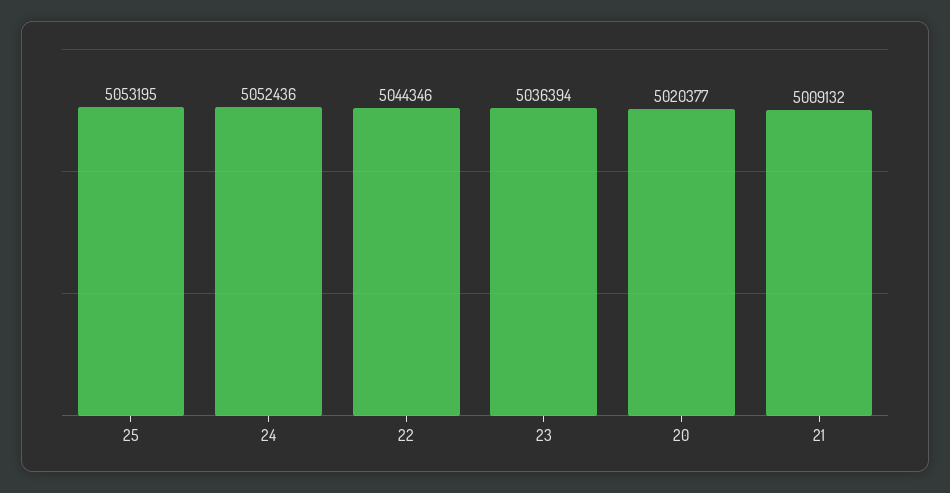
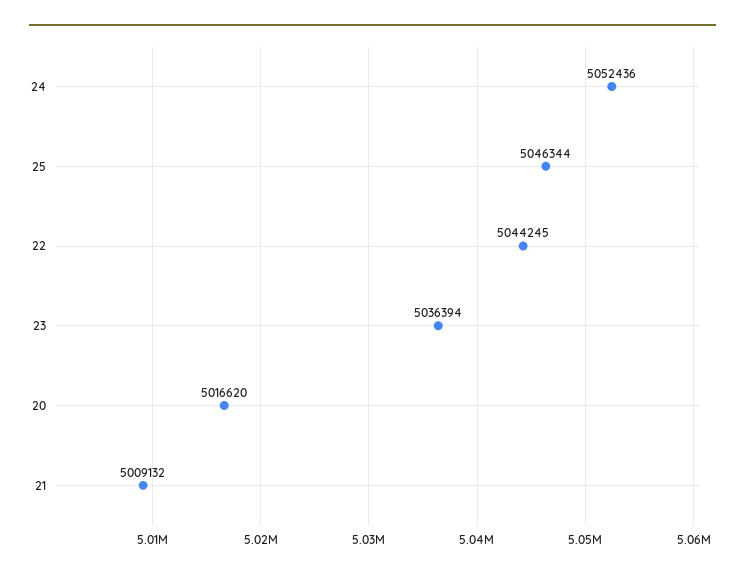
  {
-   "25": 5053195,
+   "25": 5046344,
    "24": 5052436,
-   "22": 5044346,
+   "22": 5044245,
    "23": 5036394,
-   "20": 5020377,
+   "20": 5016620,
    "21": 5009132
  }

